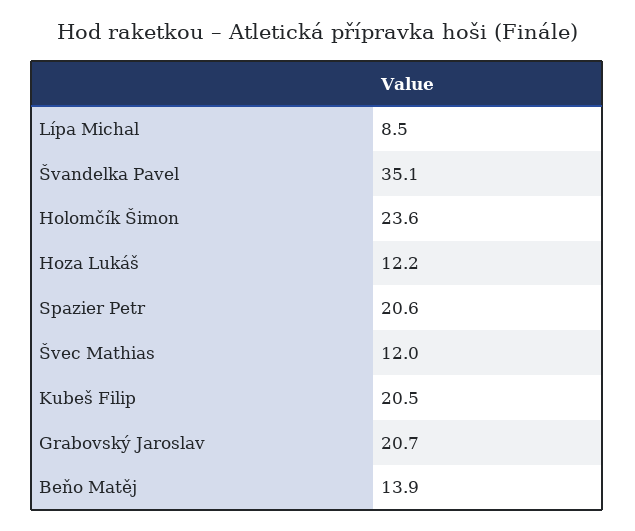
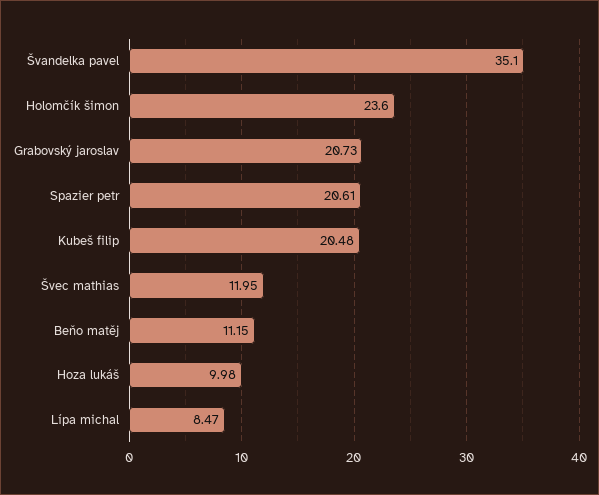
  {
    "Lípa Michal": 8.47,
    "Švandelka Pavel": 35.1,
    "Holomčík Šimon": 23.6,
-   "Hoza Lukáš": 12.2,
+   "Hoza Lukáš": 9.98,
    "Spazier Petr": 20.61,
    "Švec Mathias": 11.95,
    "Kubeš Filip": 20.48,
    "Grabovský Jaroslav": 20.73,
-   "Beňo Matěj": 13.9
+   "Beňo Matěj": 11.15
  }

